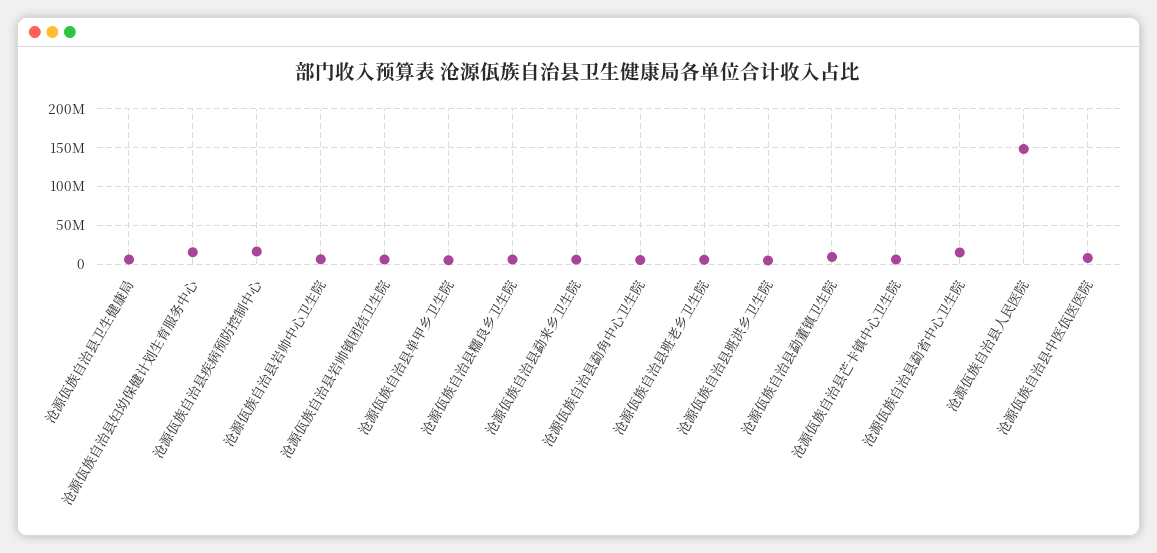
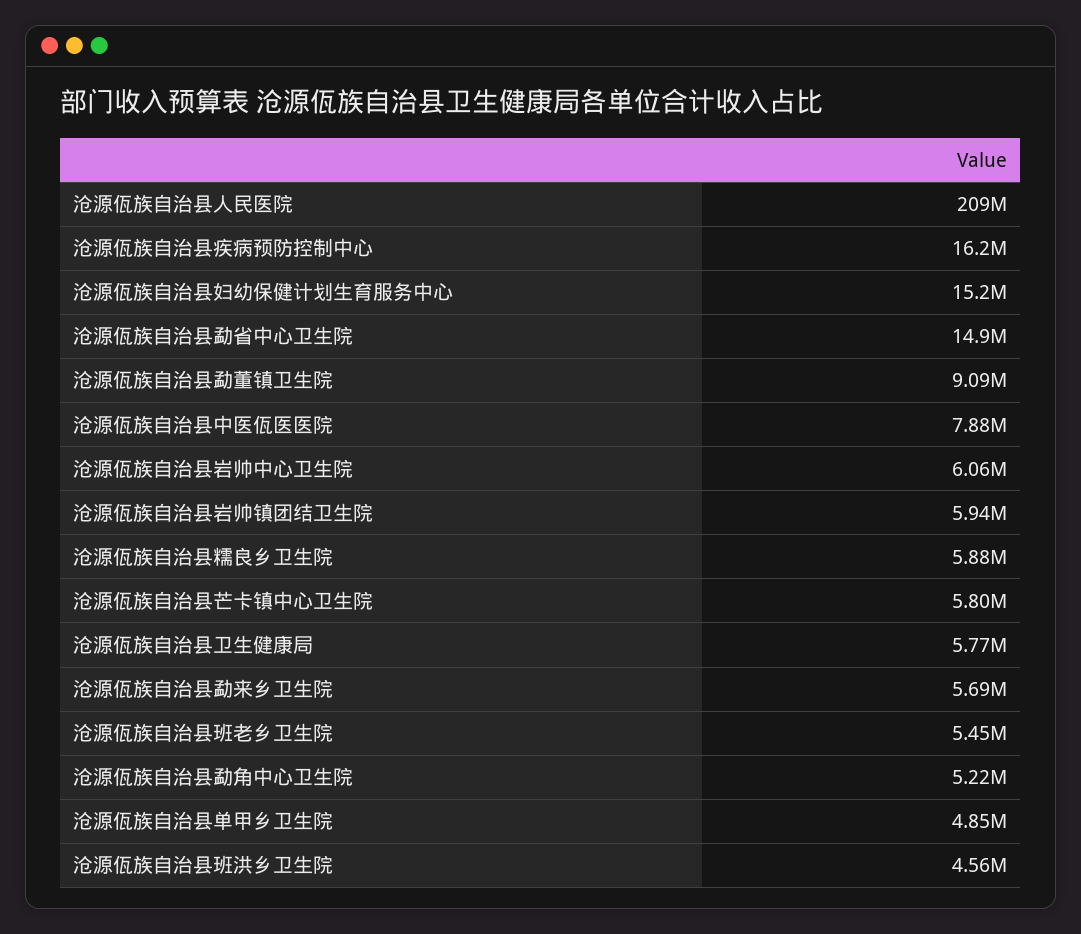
  {
    "沧源佤族自治县卫生健康局": 5770000,
    "沧源佤族自治县妇幼保健计划生育服务中心": 15200000,
    "沧源佤族自治县疾病预防控制中心": 16200000,
    "沧源佤族自治县岩帅中心卫生院": 6060000,
    "沧源佤族自治县岩帅镇团结卫生院": 5940000,
    "沧源佤族自治县单甲乡卫生院": 4850000,
    "沧源佤族自治县糯良乡卫生院": 5880000,
    "沧源佤族自治县勐来乡卫生院": 5690000,
    "沧源佤族自治县勐角中心卫生院": 5220000,
    "沧源佤族自治县班老乡卫生院": 5450000,
    "沧源佤族自治县班洪乡卫生院": 4560000,
    "沧源佤族自治县勐董镇卫生院": 9090000,
    "沧源佤族自治县芒卡镇中心卫生院": 5800000,
    "沧源佤族自治县勐省中心卫生院": 14900000,
-   "沧源佤族自治县人民医院": 150000000,
+   "沧源佤族自治县人民医院": 209000000,
    "沧源佤族自治县中医佤医医院": 7880000
  }

